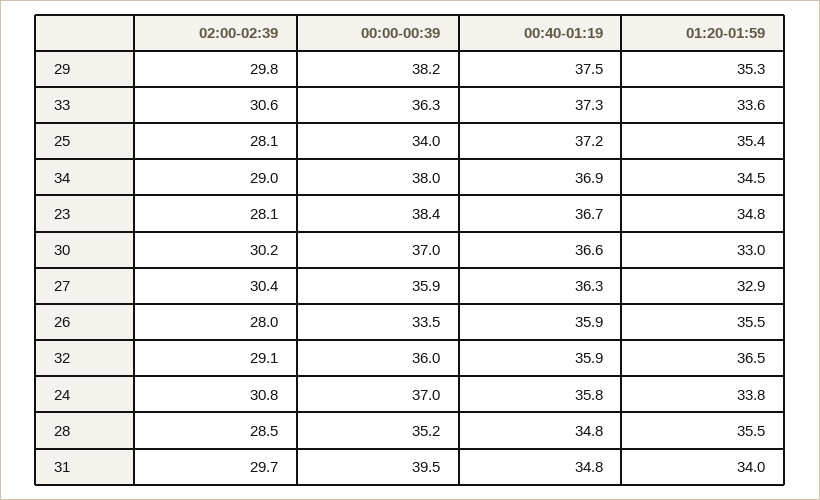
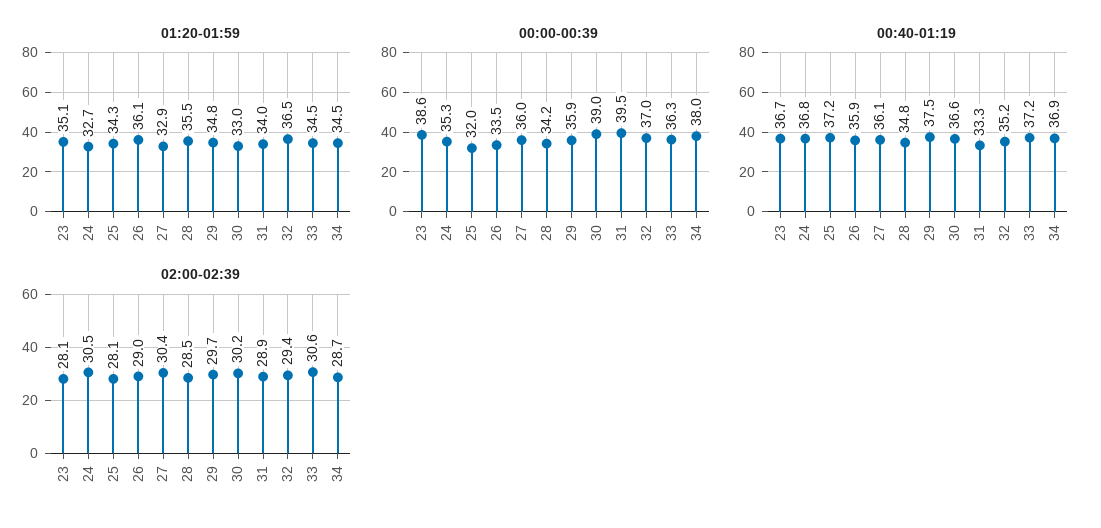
  {
    "02:00-02:39": {
-     "29": 29.8,
+     "29": 29.7,
      "33": 30.6,
      "25": 28.1,
-     "34": 29,
+     "34": 28.7,
      "23": 28.1,
      "30": 30.2,
      "27": 30.4,
-     "26": 28,
+     "26": 29,
-     "32": 29.1,
+     "32": 29.4,
-     "24": 30.8,
+     "24": 30.5,
      "28": 28.5,
-     "31": 29.7
+     "31": 28.9
    },
    "00:00-00:39": {
-     "29": 38.2,
+     "29": 35.9,
      "33": 36.3,
-     "25": 34,
+     "25": 32,
      "34": 38,
-     "23": 38.4,
+     "23": 38.6,
-     "30": 37,
+     "30": 39,
-     "27": 35.9,
+     "27": 36,
      "26": 33.5,
-     "32": 36,
+     "32": 37,
-     "24": 37,
+     "24": 35.3,
-     "28": 35.2,
+     "28": 34.2,
      "31": 39.5
    },
    "00:40-01:19": {
      "29": 37.5,
-     "33": 37.3,
+     "33": 37.2,
      "25": 37.2,
      "34": 36.9,
      "23": 36.7,
      "30": 36.6,
-     "27": 36.3,
+     "27": 36.1,
      "26": 35.9,
-     "32": 35.9,
+     "32": 35.2,
-     "24": 35.8,
+     "24": 36.8,
      "28": 34.8,
-     "31": 34.8
+     "31": 33.3
    },
    "01:20-01:59": {
-     "29": 35.3,
+     "29": 34.8,
-     "33": 33.6,
+     "33": 34.5,
-     "25": 35.4,
+     "25": 34.3,
      "34": 34.5,
-     "23": 34.8,
+     "23": 35.1,
      "30": 33,
      "27": 32.9,
-     "26": 35.5,
+     "26": 36.1,
      "32": 36.5,
-     "24": 33.8,
+     "24": 32.7,
      "28": 35.5,
      "31": 34
    }
  }

